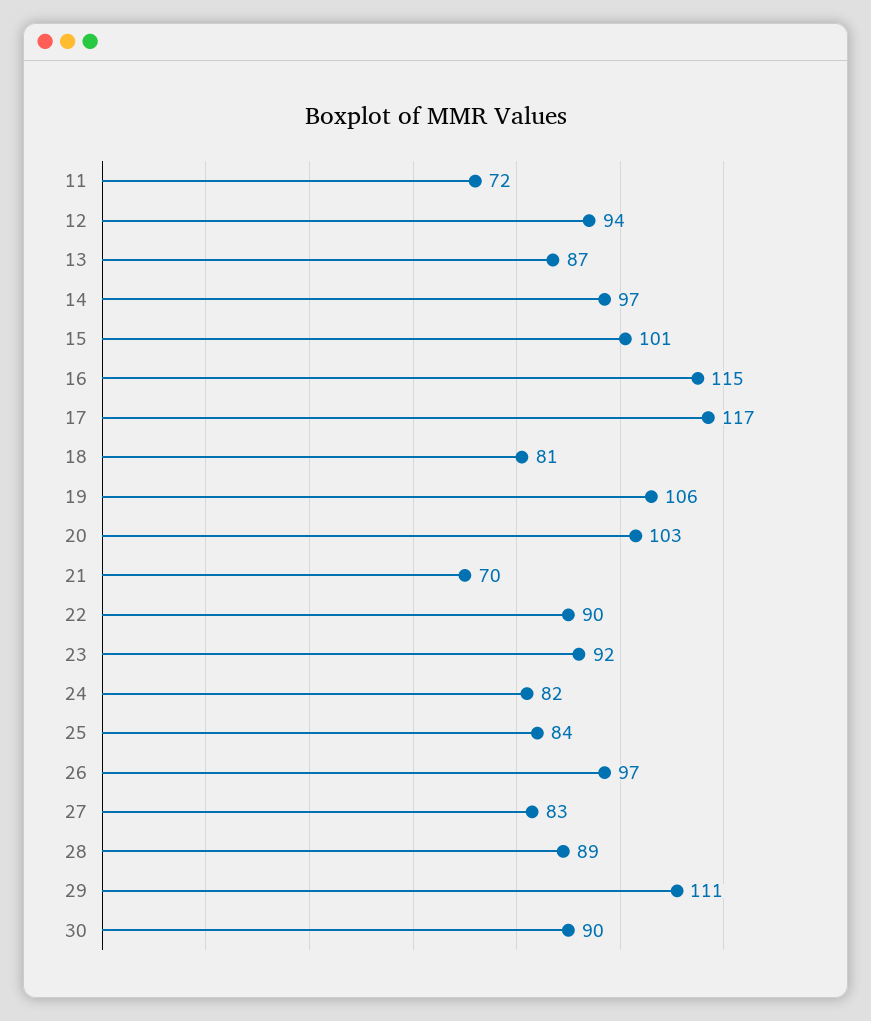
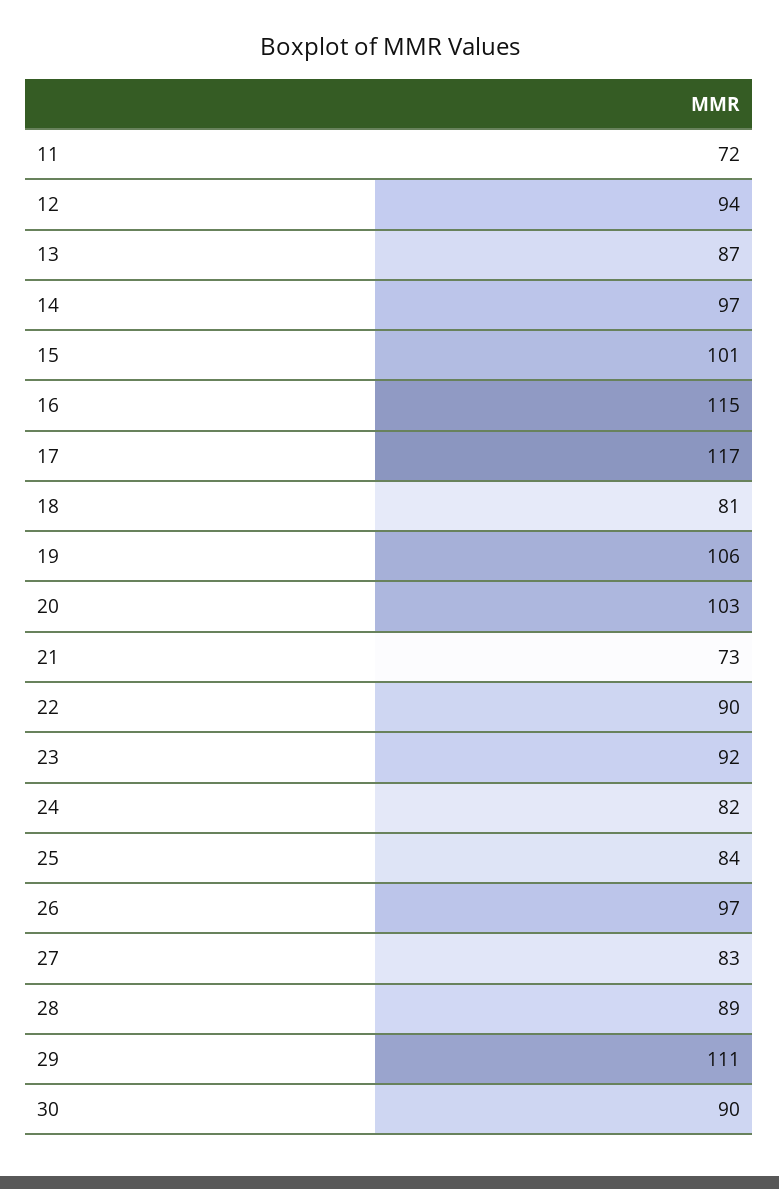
  {
    "11": 72,
    "12": 94,
    "13": 87,
    "14": 97,
    "15": 101,
    "16": 115,
    "17": 117,
    "18": 81,
    "19": 106,
    "20": 103,
-   "21": 70,
+   "21": 73,
    "22": 90,
    "23": 92,
    "24": 82,
    "25": 84,
    "26": 97,
    "27": 83,
    "28": 89,
    "29": 111,
    "30": 90
  }

